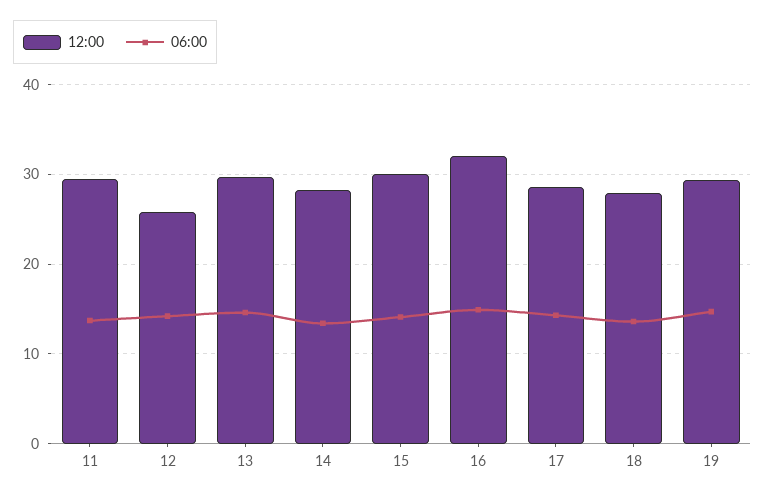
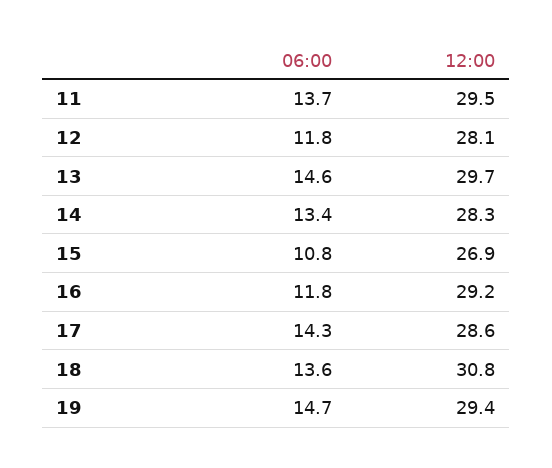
  {
    "12:00": {
      "11": 29.5,
-     "12": 26,
+     "12": 28.1,
      "13": 29.7,
      "14": 28.3,
-     "15": 30,
+     "15": 26.9,
-     "16": 32,
+     "16": 29.2,
      "17": 28.6,
-     "18": 28,
+     "18": 30.8,
      "19": 29.4
    },
    "06:00": {
      "11": 13.7,
-     "12": 14,
+     "12": 11.8,
      "13": 14.6,
      "14": 13.4,
-     "15": 14,
+     "15": 10.8,
-     "16": 15,
+     "16": 11.8,
      "17": 14.3,
      "18": 13.6,
      "19": 14.7
    }
  }

